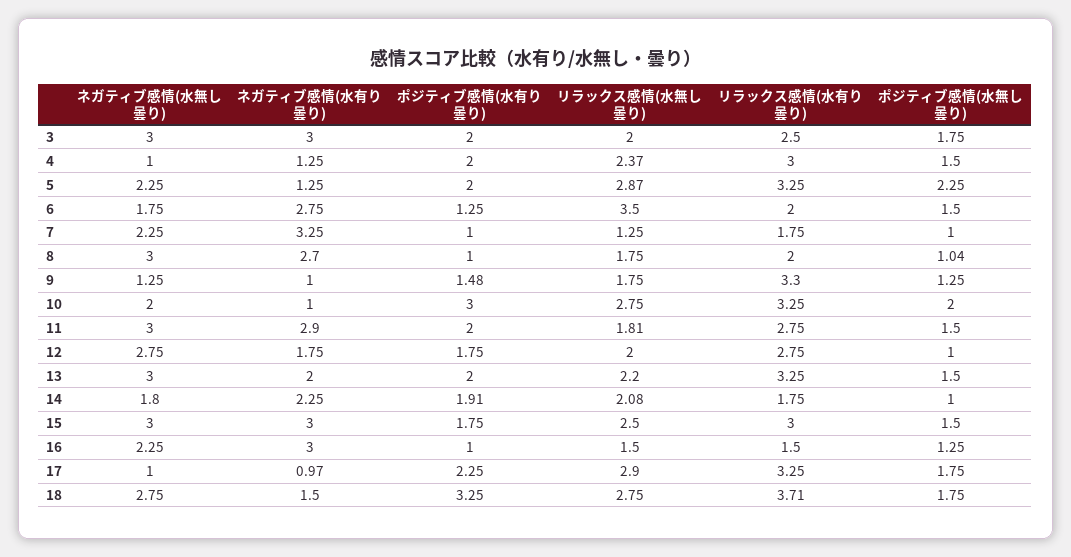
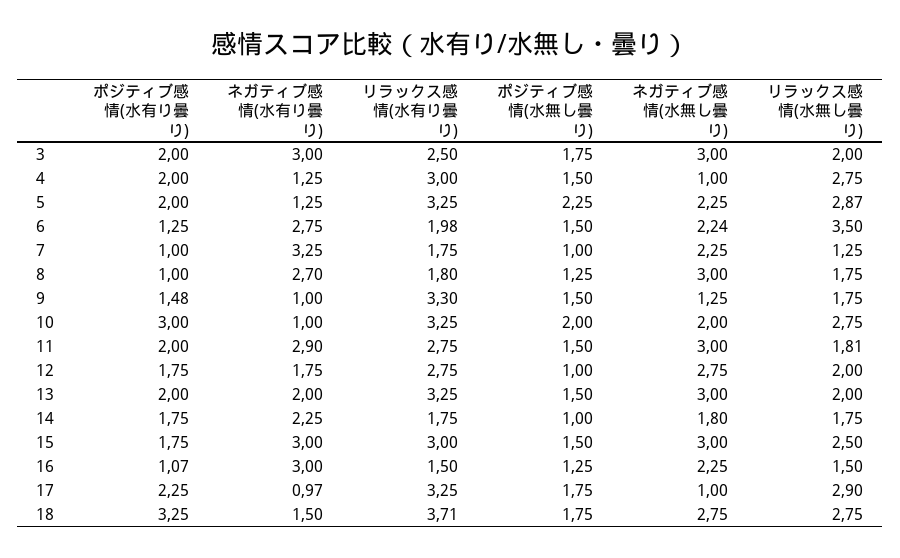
  {
    "ネガティブ感情(水無し曇り)": {
      "3": 3,
      "4": 1,
      "5": 2.25,
-     "6": 1.75,
+     "6": 2.24,
      "7": 2.25,
      "8": 3,
      "9": 1.25,
      "10": 2,
      "11": 3,
      "12": 2.75,
      "13": 3,
      "14": 1.8,
      "15": 3,
      "16": 2.25,
      "17": 1,
      "18": 2.75
    },
    "ネガティブ感情(水有り曇り)": {
      "3": 3,
      "4": 1.25,
      "5": 1.25,
      "6": 2.75,
      "7": 3.25,
      "8": 2.7,
      "9": 1,
      "10": 1,
      "11": 2.9,
      "12": 1.75,
      "13": 2,
      "14": 2.25,
      "15": 3,
      "16": 3,
      "17": 0.97,
      "18": 1.5
    },
    "ポジティブ感情(水有り曇り)": {
      "3": 2,
      "4": 2,
      "5": 2,
      "6": 1.25,
      "7": 1,
      "8": 1,
      "9": 1.48,
      "10": 3,
      "11": 2,
      "12": 1.75,
      "13": 2,
-     "14": 1.91,
+     "14": 1.75,
      "15": 1.75,
-     "16": 1,
+     "16": 1.07,
      "17": 2.25,
      "18": 3.25
    },
    "リラックス感情(水無し曇り)": {
      "3": 2,
-     "4": 2.37,
+     "4": 2.75,
      "5": 2.87,
      "6": 3.5,
      "7": 1.25,
      "8": 1.75,
      "9": 1.75,
      "10": 2.75,
      "11": 1.81,
      "12": 2,
-     "13": 2.2,
+     "13": 2,
-     "14": 2.08,
+     "14": 1.75,
      "15": 2.5,
      "16": 1.5,
      "17": 2.9,
      "18": 2.75
    },
    "リラックス感情(水有り曇り)": {
      "3": 2.5,
      "4": 3,
      "5": 3.25,
-     "6": 2,
+     "6": 1.98,
      "7": 1.75,
-     "8": 2,
+     "8": 1.8,
      "9": 3.3,
      "10": 3.25,
      "11": 2.75,
      "12": 2.75,
      "13": 3.25,
      "14": 1.75,
      "15": 3,
      "16": 1.5,
      "17": 3.25,
      "18": 3.71
    },
    "ポジティブ感情(水無し曇り)": {
      "3": 1.75,
      "4": 1.5,
      "5": 2.25,
      "6": 1.5,
      "7": 1,
-     "8": 1.04,
+     "8": 1.25,
-     "9": 1.25,
+     "9": 1.5,
      "10": 2,
      "11": 1.5,
      "12": 1,
      "13": 1.5,
      "14": 1,
      "15": 1.5,
      "16": 1.25,
      "17": 1.75,
      "18": 1.75
    }
  }

